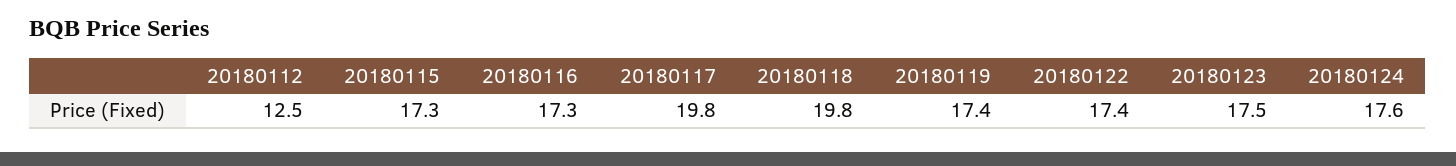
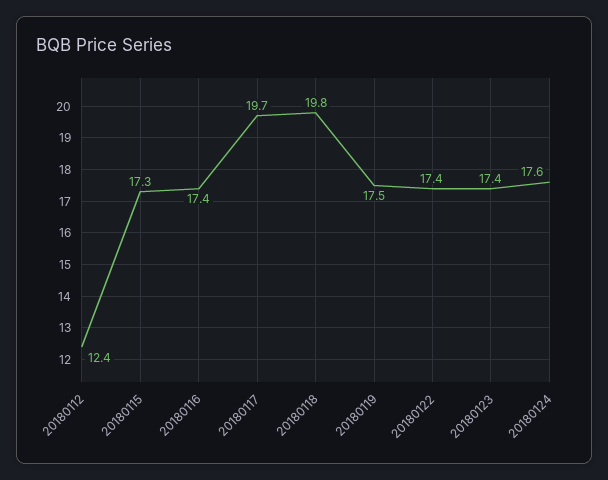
  {
-   "20180112": 12.5,
+   "20180112": 12.4,
    "20180115": 17.3,
-   "20180116": 17.3,
+   "20180116": 17.4,
-   "20180117": 19.8,
+   "20180117": 19.7,
    "20180118": 19.8,
-   "20180119": 17.4,
+   "20180119": 17.5,
    "20180122": 17.4,
-   "20180123": 17.5,
+   "20180123": 17.4,
    "20180124": 17.6
  }

